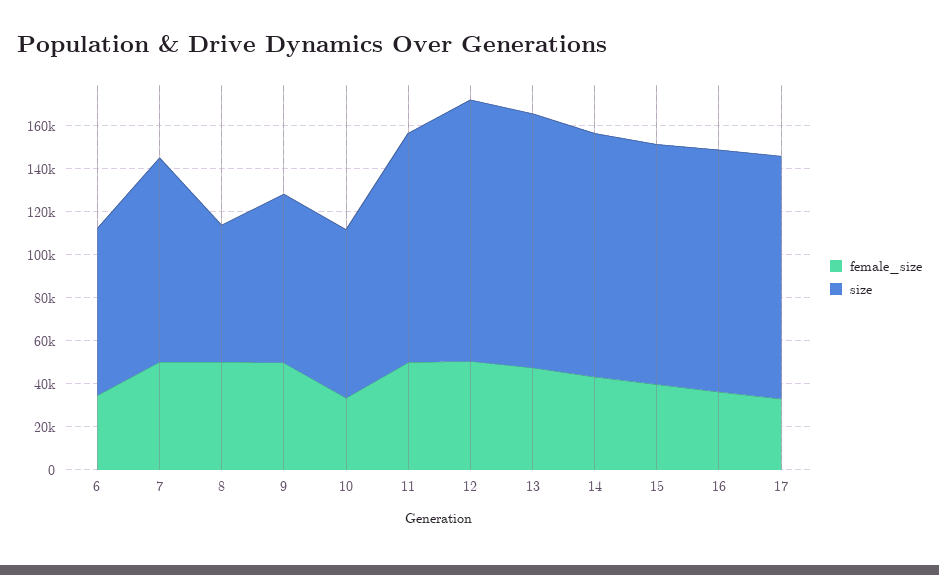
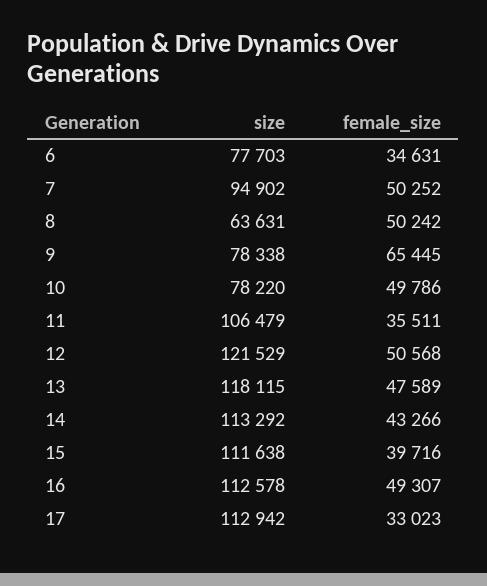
  {
    "female_size": {
      "6": 34631,
      "7": 50252,
      "8": 50242,
-     "9": 50000,
+     "9": 65445,
-     "10": 35000,
+     "10": 49786,
-     "11": 50000,
+     "11": 35511,
      "12": 50568,
      "13": 47589,
      "14": 43266,
      "15": 39716,
-     "16": 35000,
+     "16": 49307,
      "17": 33023
    },
    "size": {
      "6": 77703,
      "7": 94902,
      "8": 63631,
      "9": 78338,
      "10": 78220,
      "11": 106479,
      "12": 121529,
      "13": 118115,
      "14": 113292,
      "15": 111638,
      "16": 112578,
      "17": 112942
    }
  }

